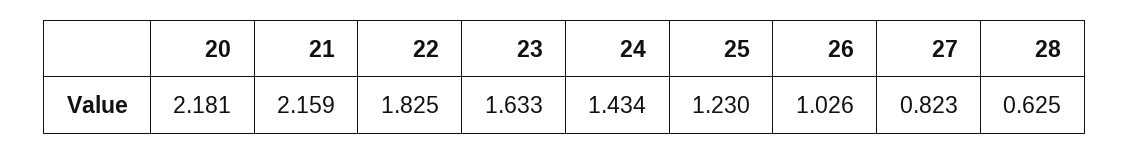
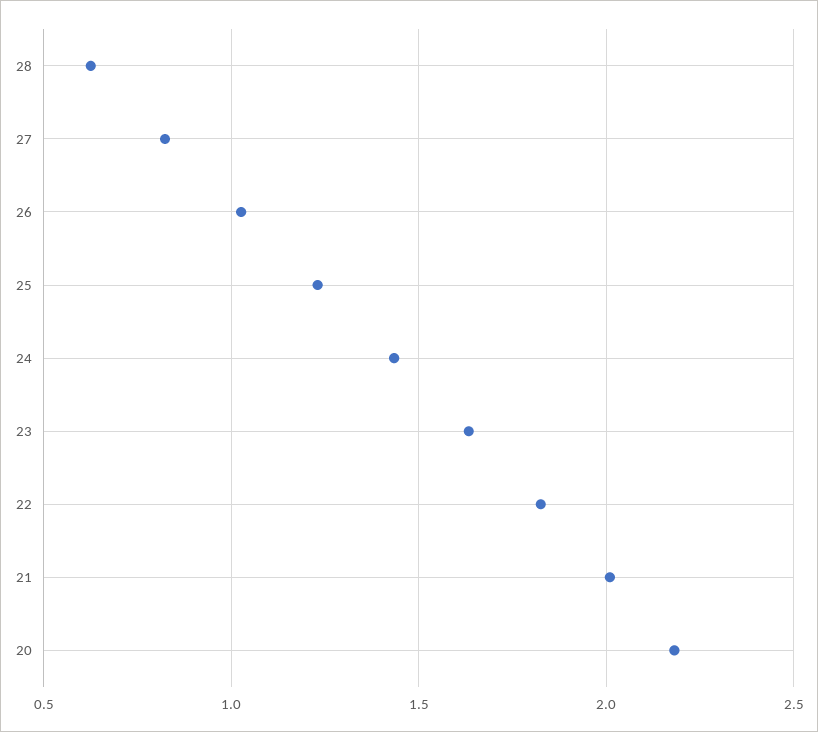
  {
    "20": 2.181,
-   "21": 2.159,
+   "21": 2,
    "22": 1.825,
    "23": 1.633,
    "24": 1.434,
    "25": 1.23,
    "26": 1.026,
    "27": 0.823,
    "28": 0.625
  }

